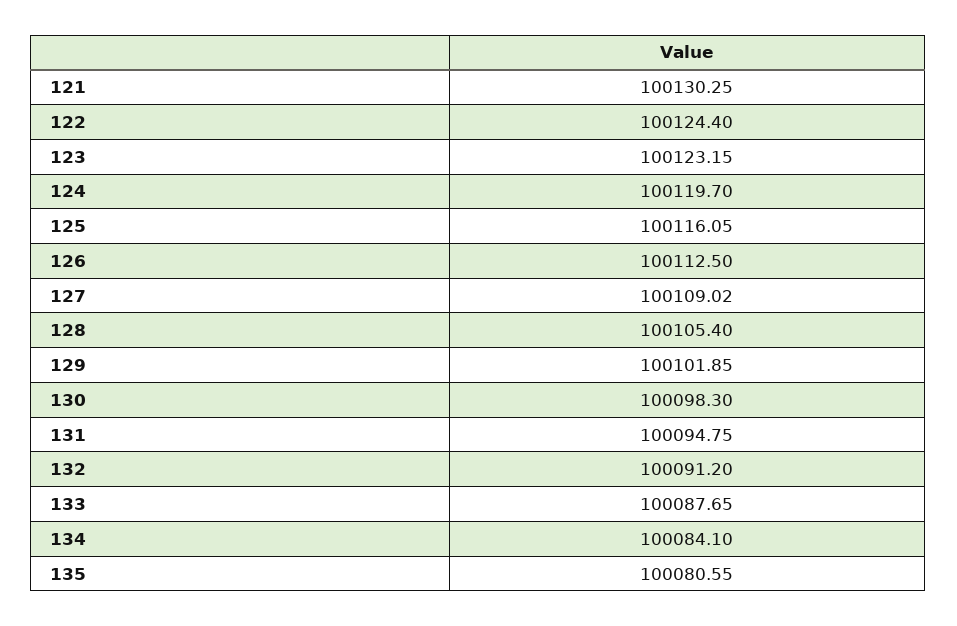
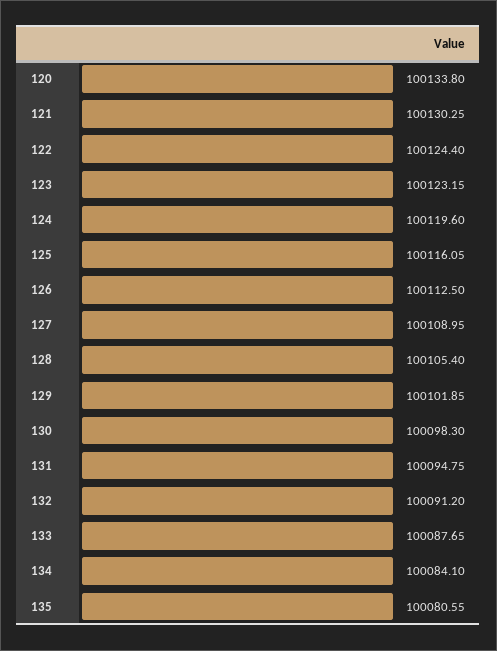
  {
    "121": 100130.25,
    "122": 100124.4,
    "123": 100123.15,
-   "124": 100119.7,
+   "124": 100119.6,
    "125": 100116.05,
    "126": 100112.5,
-   "127": 100109.02,
+   "127": 100108.95,
    "128": 100105.4,
    "129": 100101.85,
    "130": 100098.3,
    "131": 100094.75,
    "132": 100091.2,
    "133": 100087.65,
    "134": 100084.1,
-   "135": 100080.55
+   "135": 100080.55,
+   "120": 100133.8
  }

